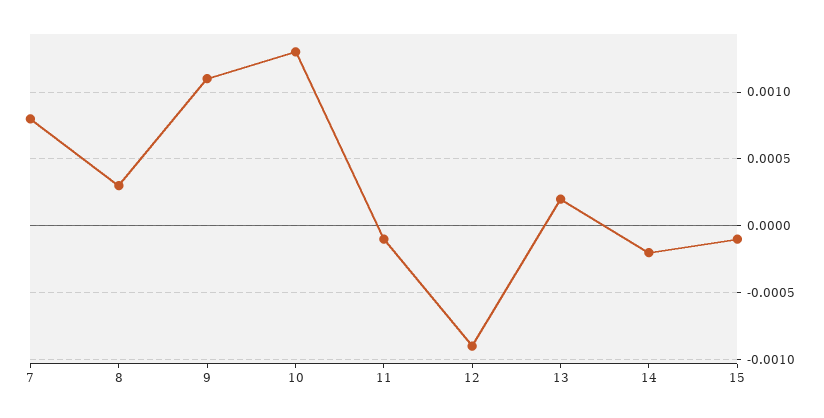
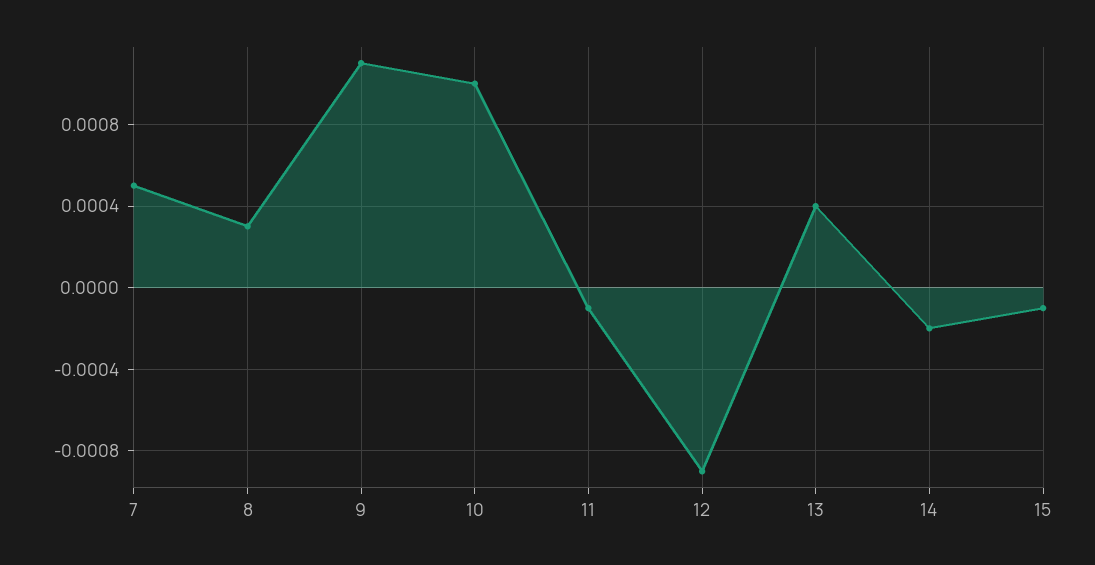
  {
-   "7": 0.0008,
+   "7": 0.0005,
    "8": 0.0003,
    "9": 0.0011,
-   "10": 0.0013,
+   "10": 0.001,
    "11": -0.0001,
    "12": -0.0009,
-   "13": 0.0002,
+   "13": 0.0004,
    "14": -0.0002,
    "15": -0.0001
  }

